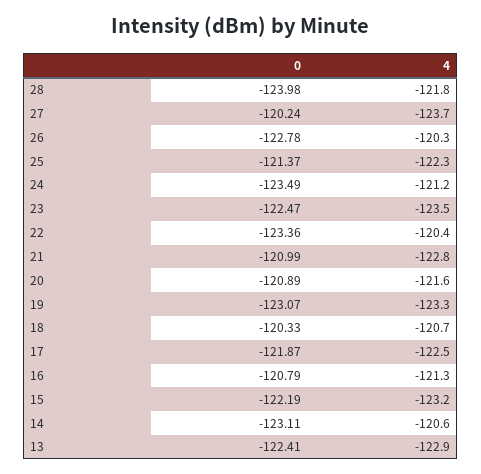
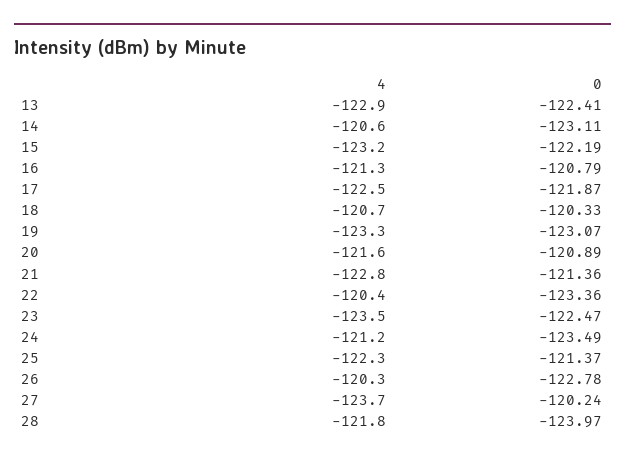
  {
    "0": {
-     "28": -123.98,
+     "28": -123.97,
      "27": -120.24,
      "26": -122.78,
      "25": -121.37,
      "24": -123.49,
      "23": -122.47,
      "22": -123.36,
-     "21": -120.99,
+     "21": -121.36,
      "20": -120.89,
      "19": -123.07,
      "18": -120.33,
      "17": -121.87,
      "16": -120.79,
      "15": -122.19,
      "14": -123.11,
      "13": -122.41
    },
    "4": {
      "28": -121.8,
      "27": -123.7,
      "26": -120.3,
      "25": -122.3,
      "24": -121.2,
      "23": -123.5,
      "22": -120.4,
      "21": -122.8,
      "20": -121.6,
      "19": -123.3,
      "18": -120.7,
      "17": -122.5,
      "16": -121.3,
      "15": -123.2,
      "14": -120.6,
      "13": -122.9
    }
  }

